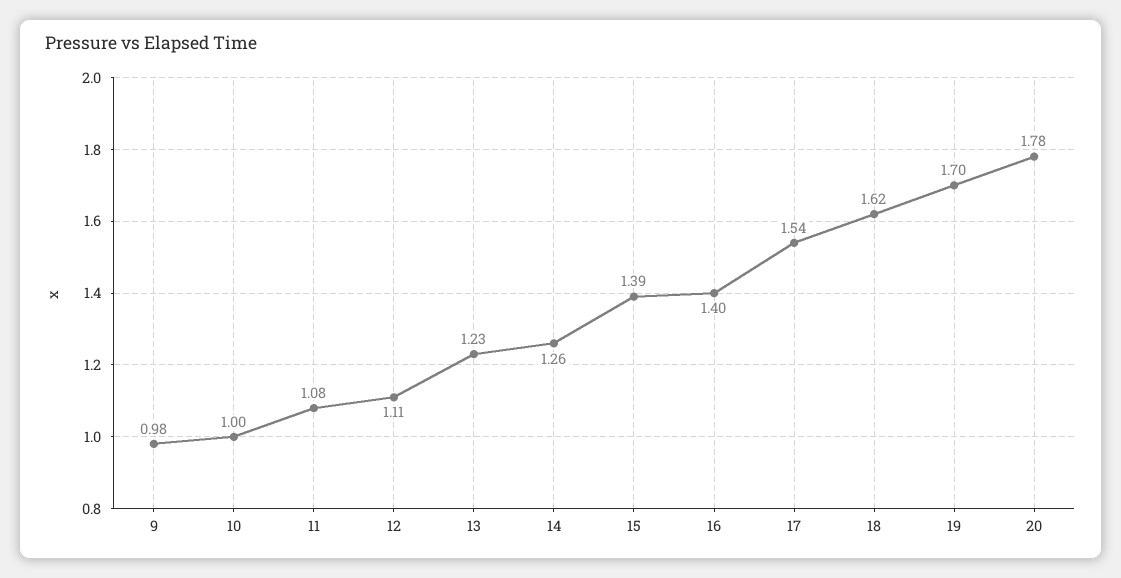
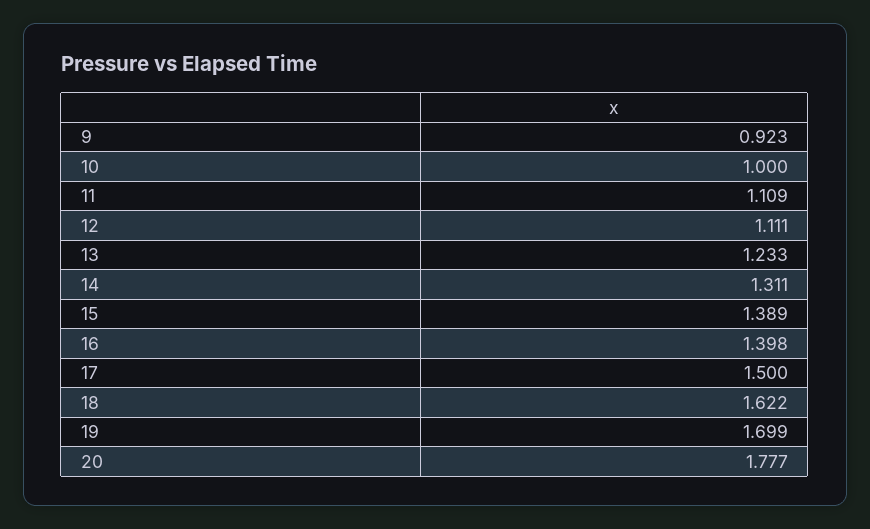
  {
-   "9": 0.98,
+   "9": 0.923,
    "10": 1,
-   "11": 1.08,
+   "11": 1.109,
    "12": 1.111,
    "13": 1.233,
-   "14": 1.26,
+   "14": 1.311,
    "15": 1.389,
    "16": 1.398,
-   "17": 1.54,
+   "17": 1.5,
    "18": 1.622,
    "19": 1.699,
    "20": 1.777
  }

